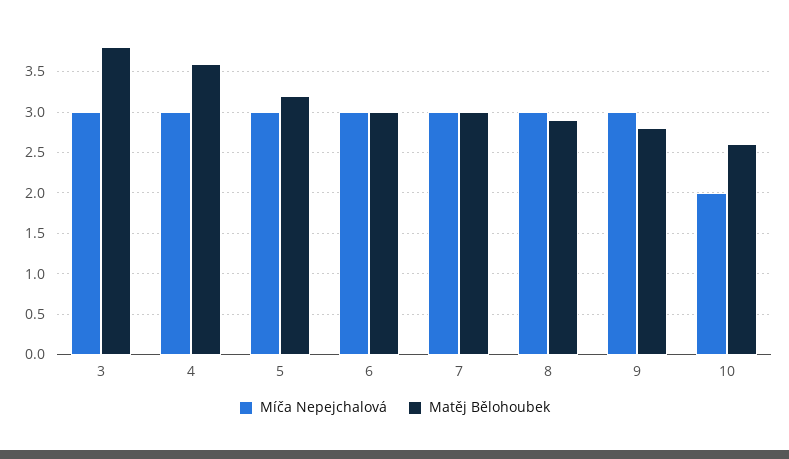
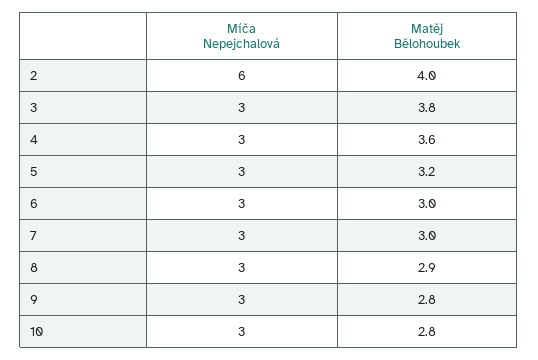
  {
    "Míča Nepejchalová": {
      "3": 3,
      "4": 3,
      "5": 3,
      "6": 3,
      "7": 3,
      "8": 3,
      "9": 3,
-     "10": 2
+     "10": 3,
+     "2": 6
    },
    "Matěj Bělohoubek": {
      "3": 3.8,
      "4": 3.6,
      "5": 3.2,
      "6": 3,
      "7": 3,
      "8": 2.9,
      "9": 2.8,
-     "10": 2.6
+     "10": 2.8,
+     "2": 4
    }
  }

